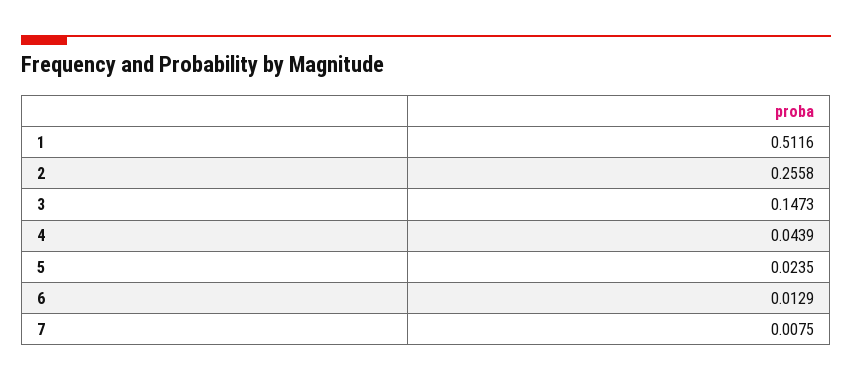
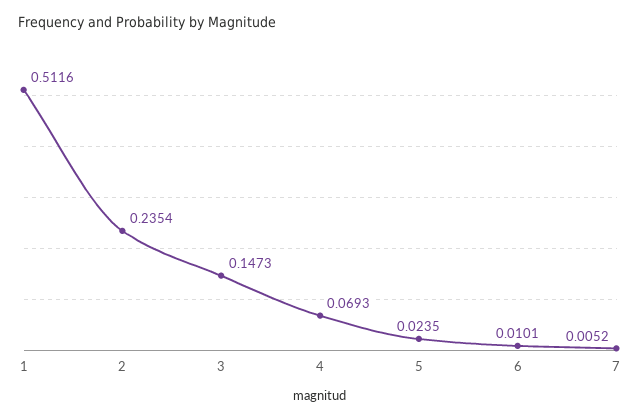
  {
    "1": 0.5116,
-   "2": 0.2558,
+   "2": 0.2354,
    "3": 0.1473,
-   "4": 0.0439,
+   "4": 0.0693,
    "5": 0.0235,
-   "6": 0.0129,
+   "6": 0.0101,
-   "7": 0.0075
+   "7": 0.0052
  }

